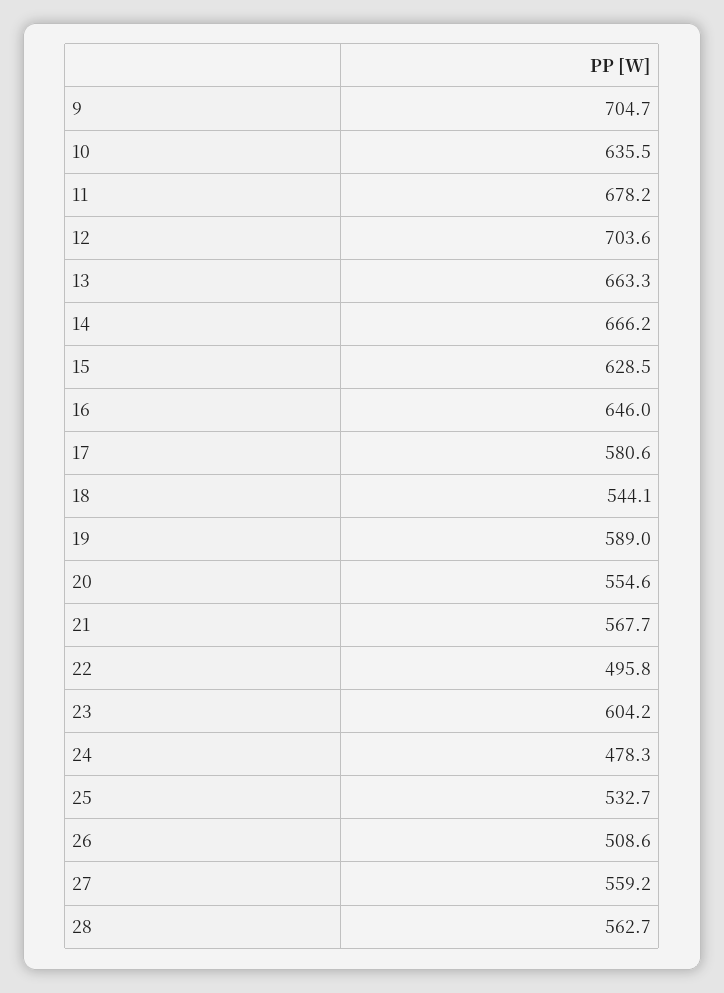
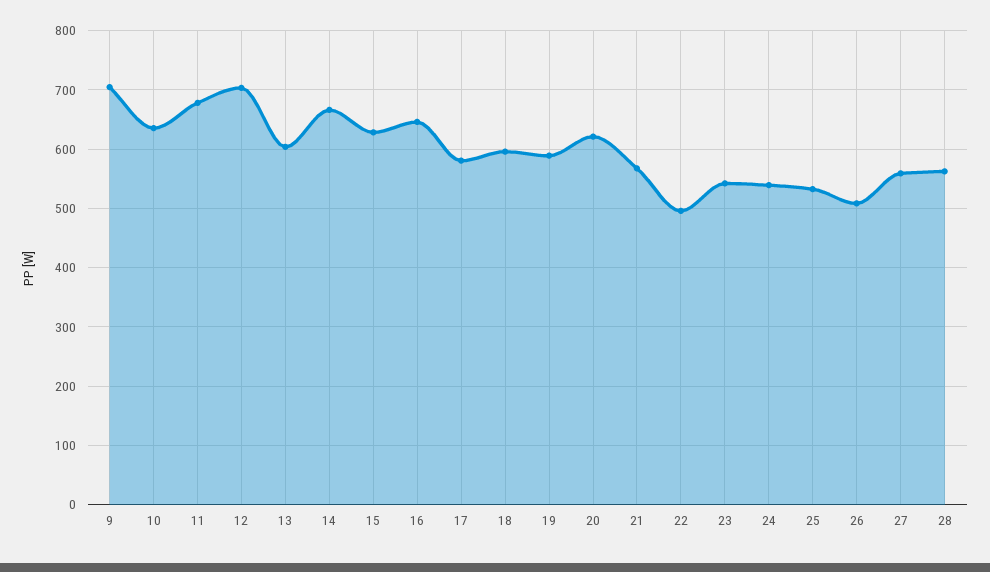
  {
    "9": 704.7,
    "10": 635.5,
    "11": 678.2,
    "12": 703.6,
-   "13": 663.3,
+   "13": 600,
    "14": 666.2,
    "15": 628.5,
    "16": 646,
    "17": 580.6,
-   "18": 544.1,
+   "18": 600,
    "19": 589,
-   "20": 554.6,
+   "20": 620,
    "21": 567.7,
    "22": 495.8,
-   "23": 604.2,
+   "23": 540,
-   "24": 478.3,
+   "24": 540,
    "25": 532.7,
    "26": 508.6,
    "27": 559.2,
    "28": 562.7
  }

